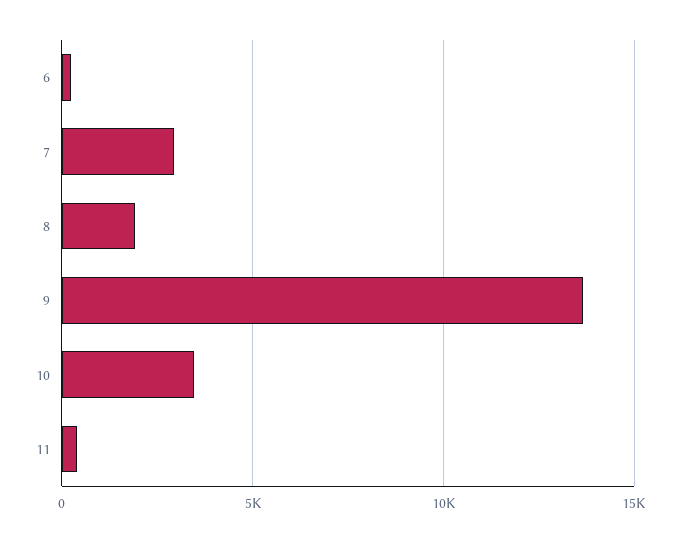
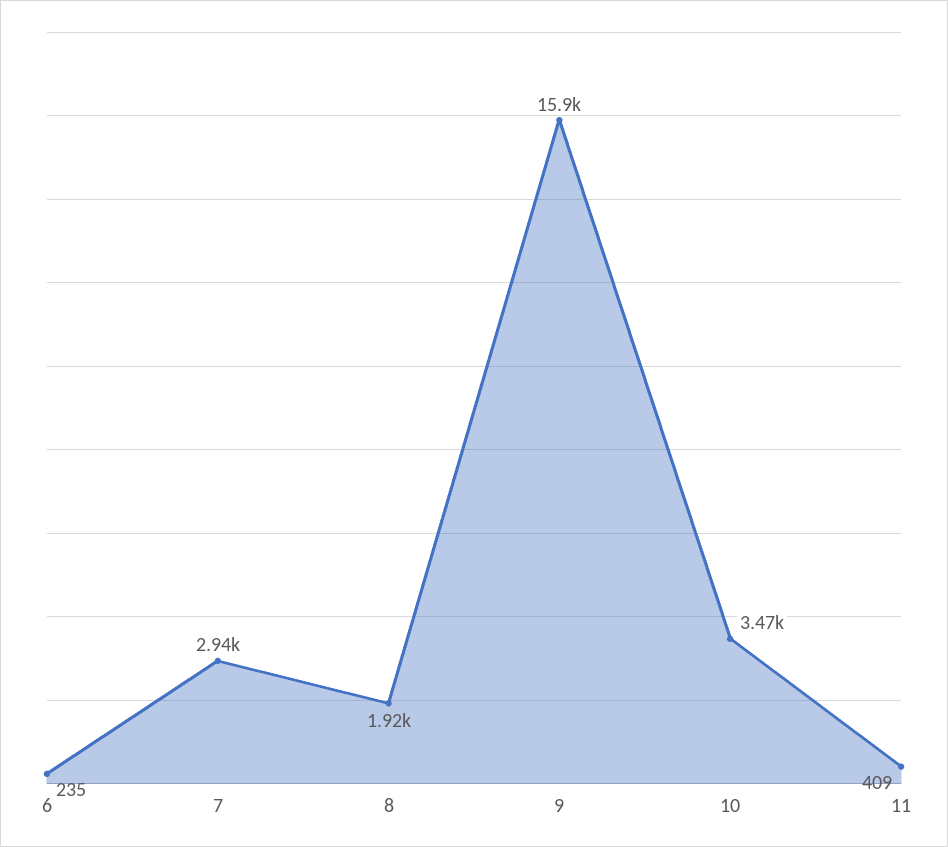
  {
    "6": 235,
    "7": 2940,
    "8": 1920,
-   "9": 13500,
+   "9": 15900,
    "10": 3470,
    "11": 409
  }

